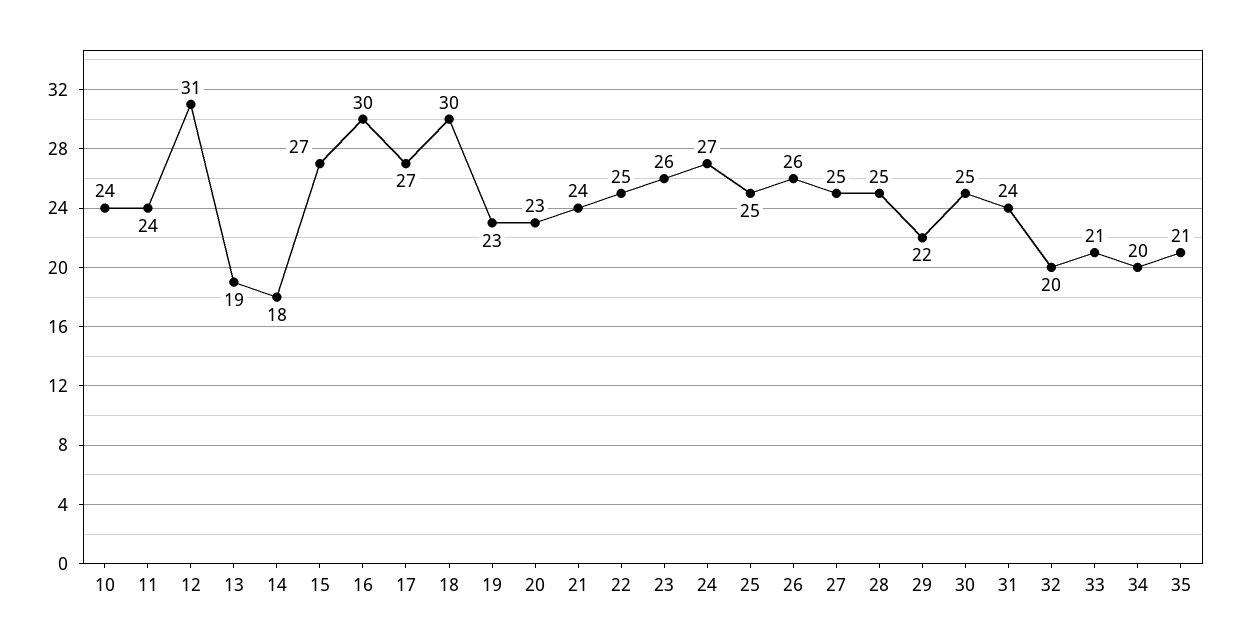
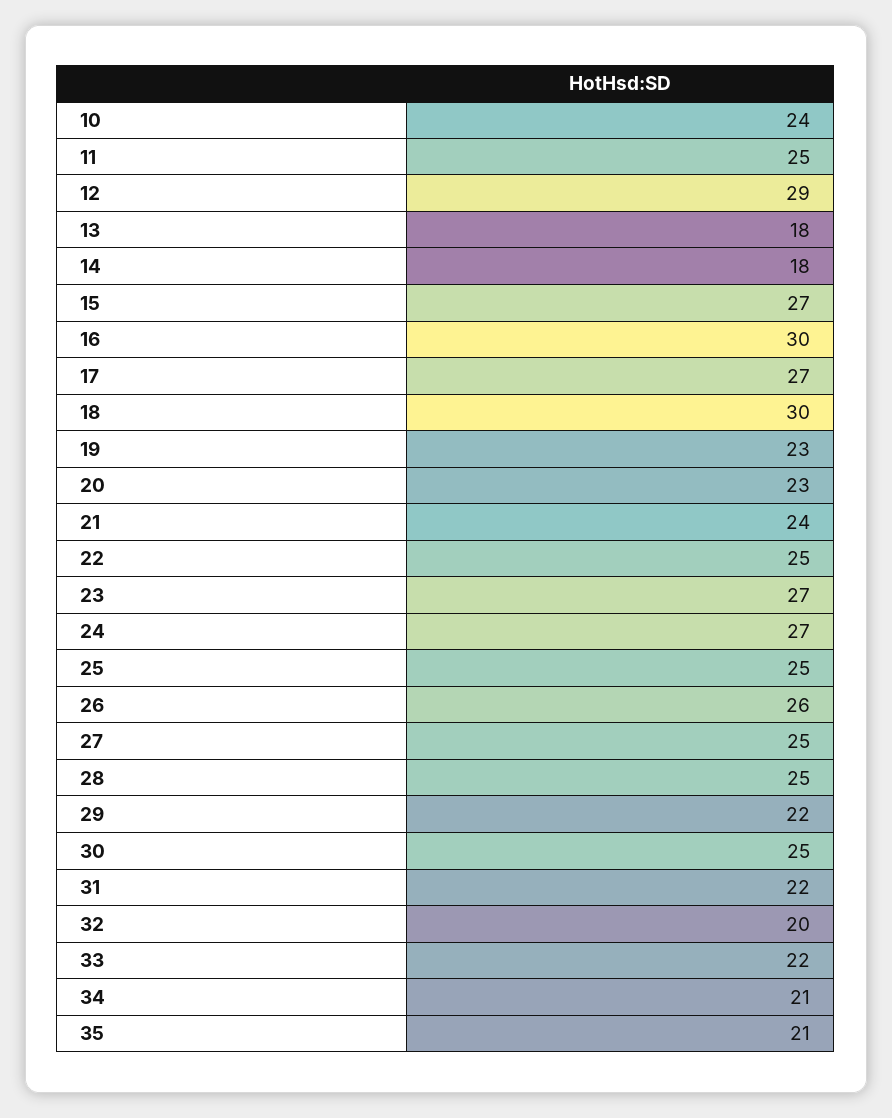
  {
    "10": 24,
-   "11": 24,
+   "11": 25,
-   "12": 31,
+   "12": 29,
-   "13": 19,
+   "13": 18,
    "14": 18,
    "15": 27,
    "16": 30,
    "17": 27,
    "18": 30,
    "19": 23,
    "20": 23,
    "21": 24,
    "22": 25,
-   "23": 26,
+   "23": 27,
    "24": 27,
    "25": 25,
    "26": 26,
    "27": 25,
    "28": 25,
    "29": 22,
    "30": 25,
-   "31": 24,
+   "31": 22,
    "32": 20,
-   "33": 21,
+   "33": 22,
-   "34": 20,
+   "34": 21,
    "35": 21
  }

